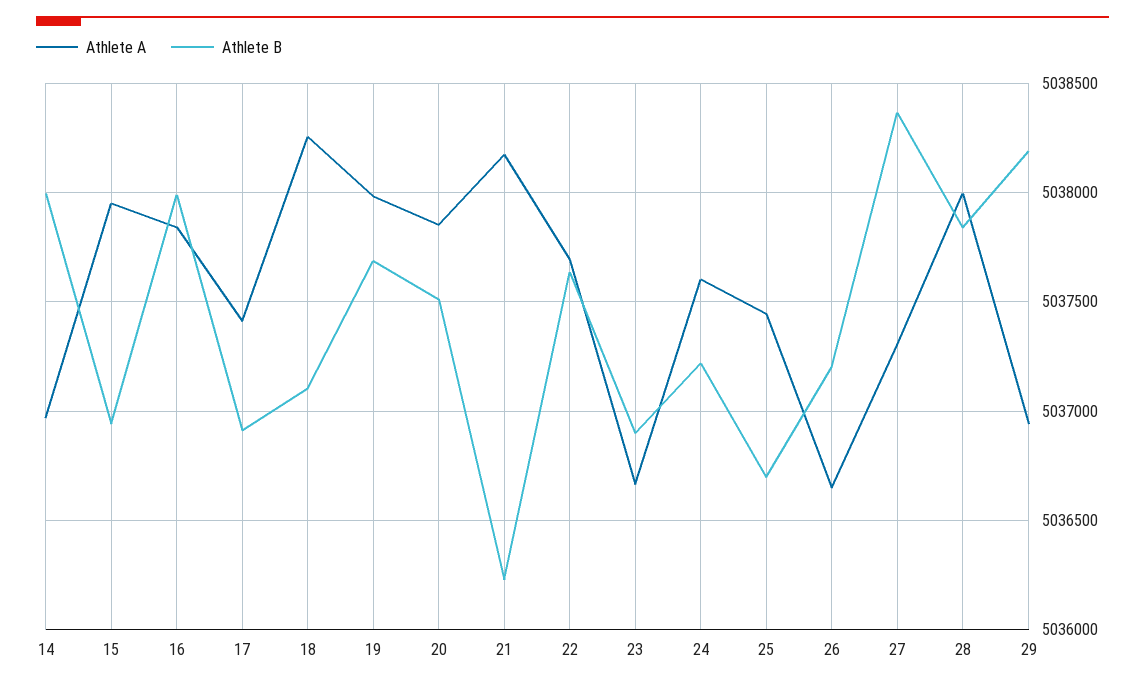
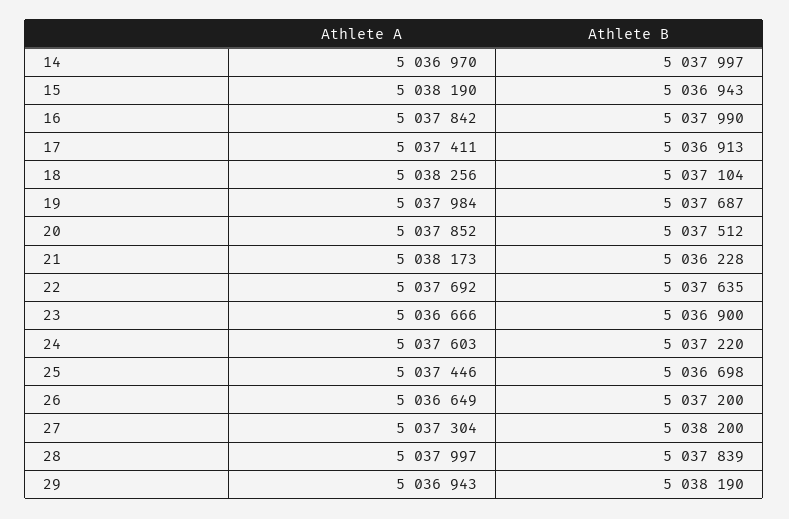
  {
    "Athlete A": {
      "14": 5036970,
-     "15": 5037950,
+     "15": 5038190,
      "16": 5037842,
      "17": 5037411,
      "18": 5038256,
      "19": 5037984,
      "20": 5037852,
      "21": 5038173,
      "22": 5037692,
      "23": 5036666,
      "24": 5037603,
      "25": 5037446,
      "26": 5036649,
      "27": 5037304,
      "28": 5037997,
      "29": 5036943
    },
    "Athlete B": {
      "14": 5037997,
      "15": 5036943,
      "16": 5037990,
      "17": 5036913,
      "18": 5037104,
      "19": 5037687,
      "20": 5037512,
      "21": 5036228,
      "22": 5037635,
      "23": 5036900,
      "24": 5037220,
      "25": 5036698,
      "26": 5037200,
-     "27": 5038350,
+     "27": 5038200,
      "28": 5037839,
      "29": 5038190
    }
  }

